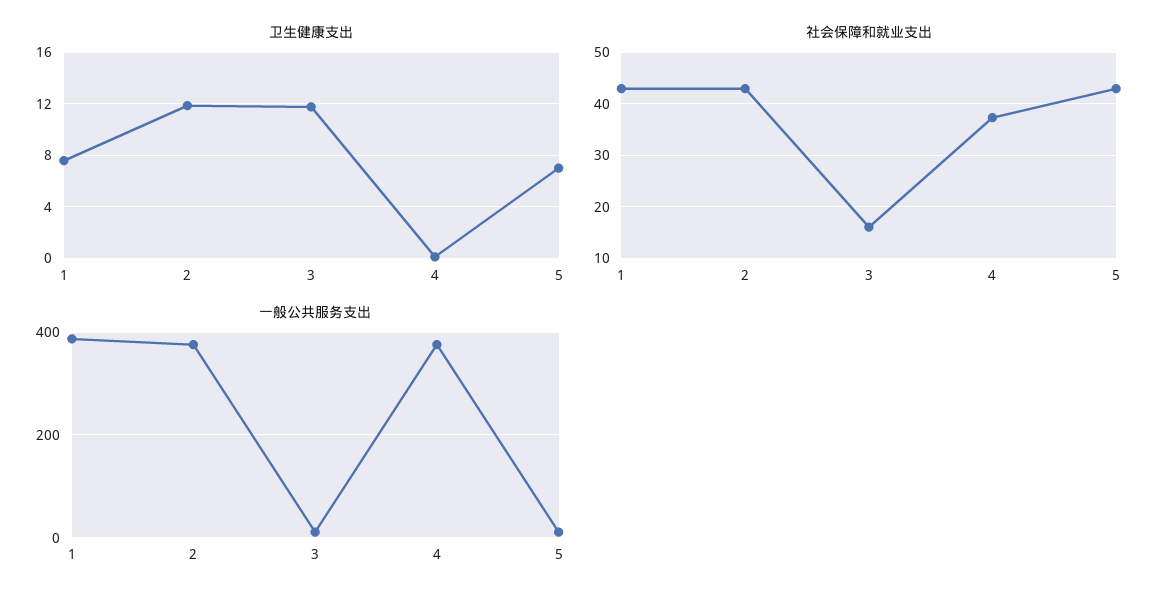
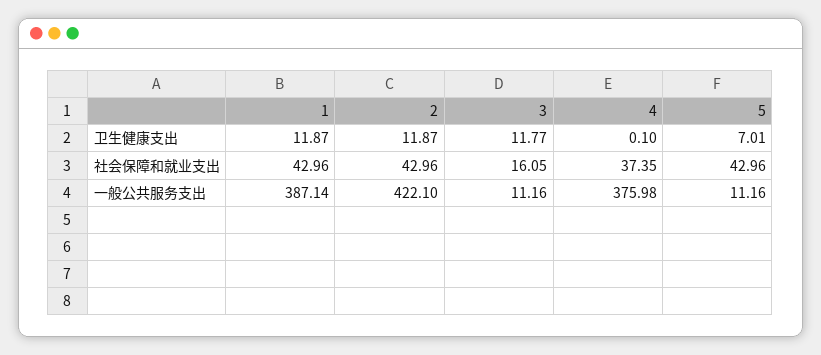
  {
    "卫生健康支出": {
-     "1": 7.5,
+     "1": 11.87,
      "2": 11.87,
      "3": 11.77,
      "4": 0.1,
      "5": 7.01
    },
    "社会保障和就业支出": {
      "1": 42.96,
      "2": 42.96,
      "3": 16.05,
      "4": 37.35,
      "5": 42.96
    },
    "一般公共服务支出": {
      "1": 387.14,
-     "2": 380,
+     "2": 422.1,
      "3": 11.16,
      "4": 375.98,
      "5": 11.16
    }
  }

